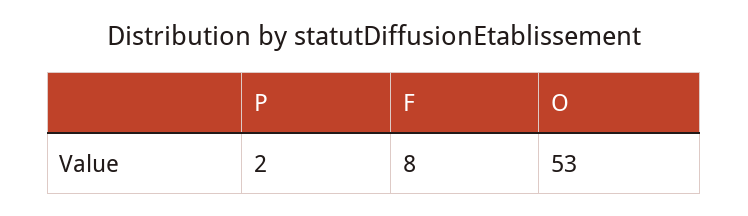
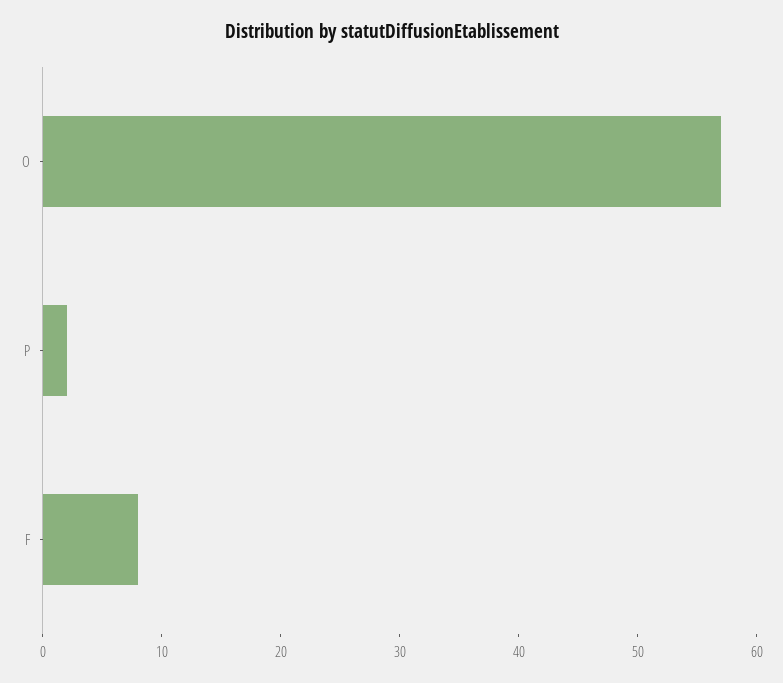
  {
    "P": 2,
    "F": 8,
-   "O": 53
+   "O": 57
  }

